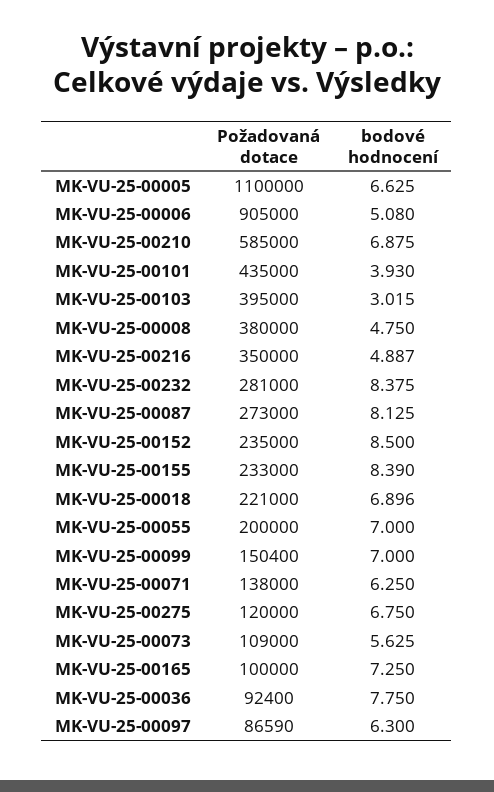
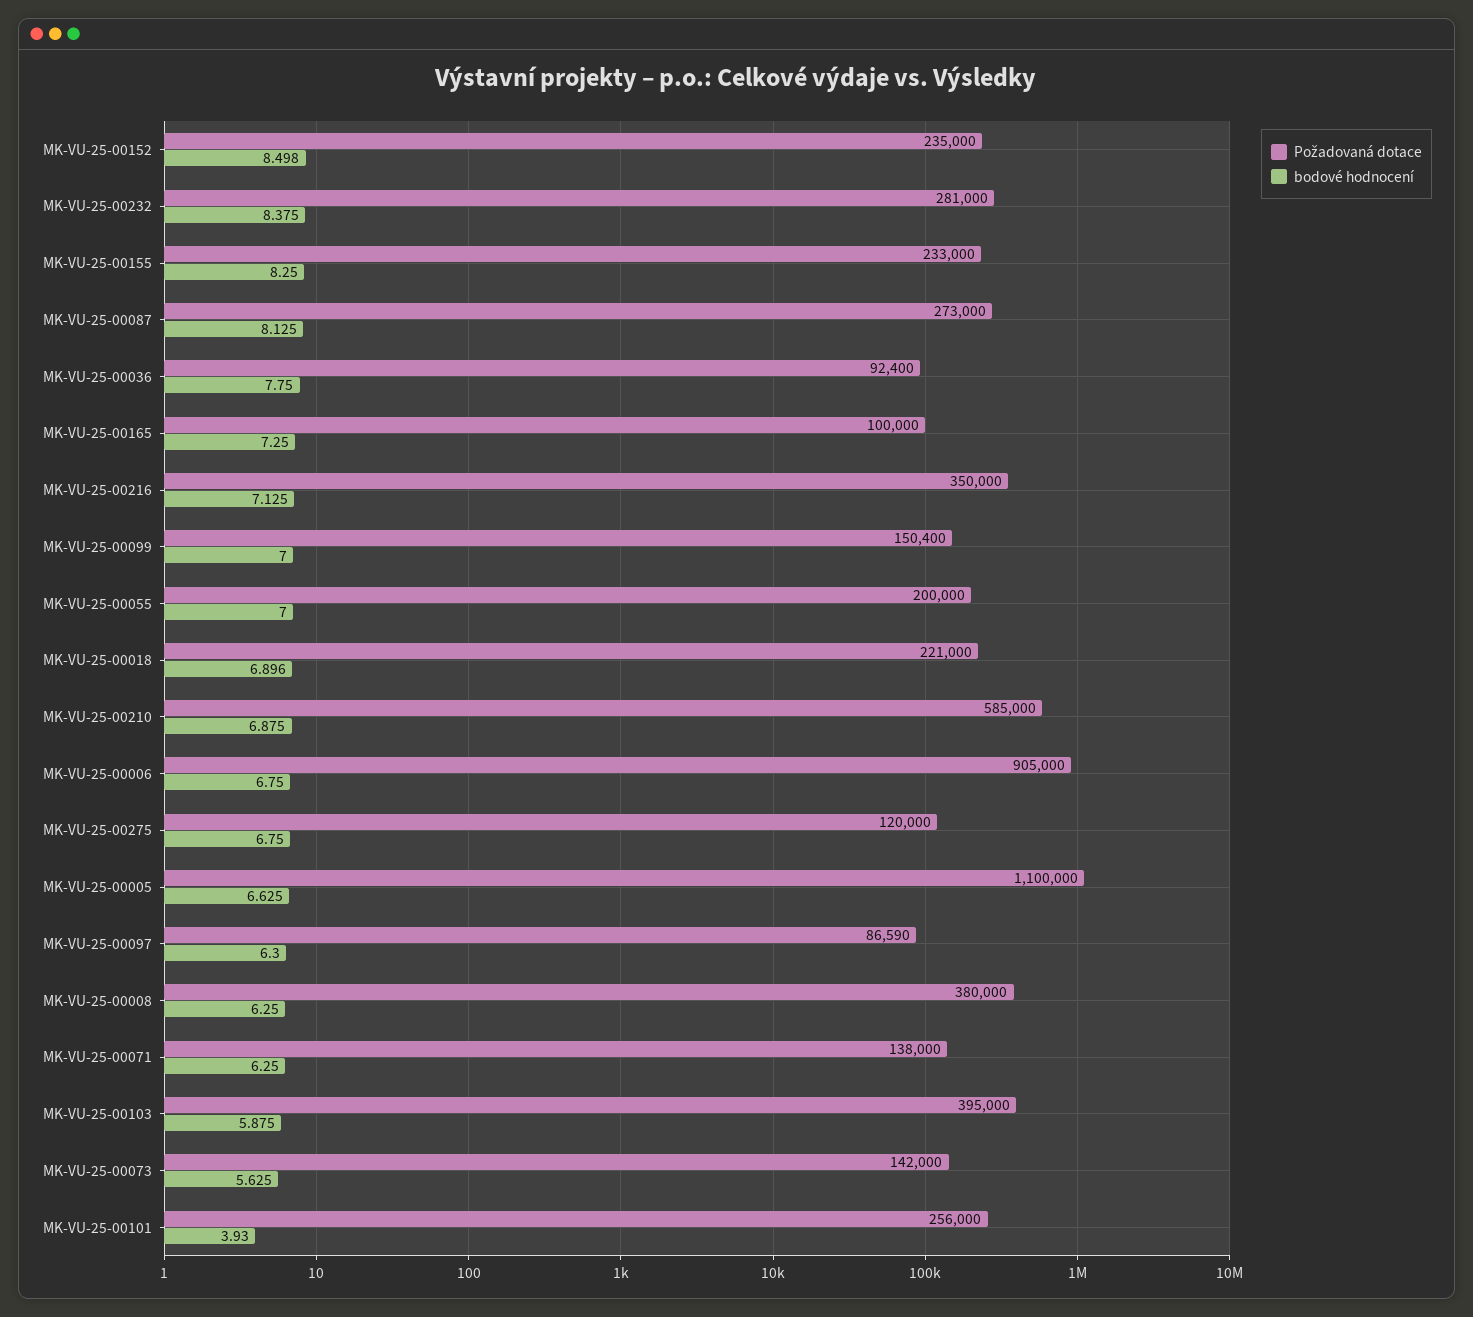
  {
    "Požadovaná dotace": {
      "MK-VU-25-00005": 1100000,
      "MK-VU-25-00006": 905000,
      "MK-VU-25-00210": 585000,
-     "MK-VU-25-00101": 435000,
+     "MK-VU-25-00101": 256000,
      "MK-VU-25-00103": 395000,
      "MK-VU-25-00008": 380000,
      "MK-VU-25-00216": 350000,
      "MK-VU-25-00232": 281000,
      "MK-VU-25-00087": 273000,
      "MK-VU-25-00152": 235000,
      "MK-VU-25-00155": 233000,
      "MK-VU-25-00018": 221000,
      "MK-VU-25-00055": 200000,
      "MK-VU-25-00099": 150400,
      "MK-VU-25-00071": 138000,
      "MK-VU-25-00275": 120000,
-     "MK-VU-25-00073": 109000,
+     "MK-VU-25-00073": 142000,
      "MK-VU-25-00165": 100000,
      "MK-VU-25-00036": 92400,
      "MK-VU-25-00097": 86590
    },
    "bodové hodnocení": {
      "MK-VU-25-00005": 6.625,
-     "MK-VU-25-00006": 5.08,
+     "MK-VU-25-00006": 6.75,
      "MK-VU-25-00210": 6.875,
      "MK-VU-25-00101": 3.93,
-     "MK-VU-25-00103": 3.015,
+     "MK-VU-25-00103": 5.875,
-     "MK-VU-25-00008": 4.75,
+     "MK-VU-25-00008": 6.25,
-     "MK-VU-25-00216": 4.887,
+     "MK-VU-25-00216": 7.125,
      "MK-VU-25-00232": 8.375,
      "MK-VU-25-00087": 8.125,
-     "MK-VU-25-00152": 8.5,
+     "MK-VU-25-00152": 8.498,
-     "MK-VU-25-00155": 8.39,
+     "MK-VU-25-00155": 8.25,
      "MK-VU-25-00018": 6.896,
      "MK-VU-25-00055": 7,
      "MK-VU-25-00099": 7,
      "MK-VU-25-00071": 6.25,
      "MK-VU-25-00275": 6.75,
      "MK-VU-25-00073": 5.625,
      "MK-VU-25-00165": 7.25,
      "MK-VU-25-00036": 7.75,
      "MK-VU-25-00097": 6.3
    }
  }

